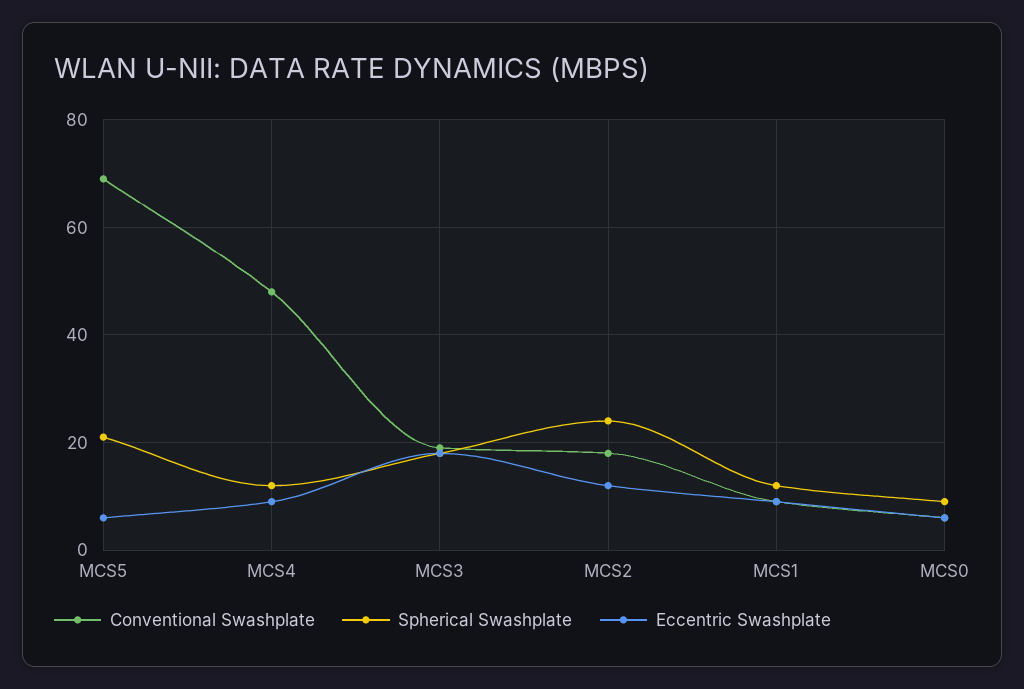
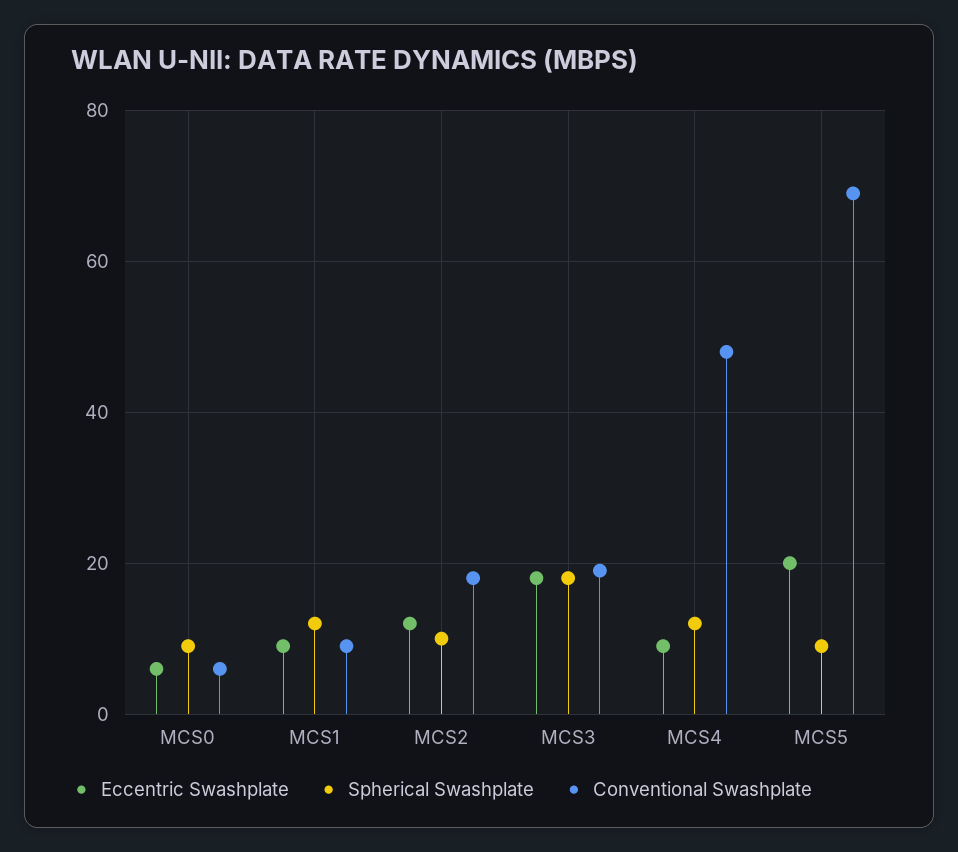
  {
    "Conventional Swashplate": {
      "MCS5": 70,
      "MCS4": 50,
      "MCS3": 20,
      "MCS2": 20,
      "MCS1": 10,
      "MCS0": 5
    },
    "Spherical Swashplate": {
-     "MCS5": 20,
+     "MCS5": 10,
      "MCS4": 10,
      "MCS3": 20,
-     "MCS2": 25,
+     "MCS2": 10,
      "MCS1": 10,
      "MCS0": 10
    },
    "Eccentric Swashplate": {
-     "MCS5": 5,
+     "MCS5": 20,
      "MCS4": 10,
      "MCS3": 20,
      "MCS2": 10,
      "MCS1": 10,
      "MCS0": 5
    }
  }

